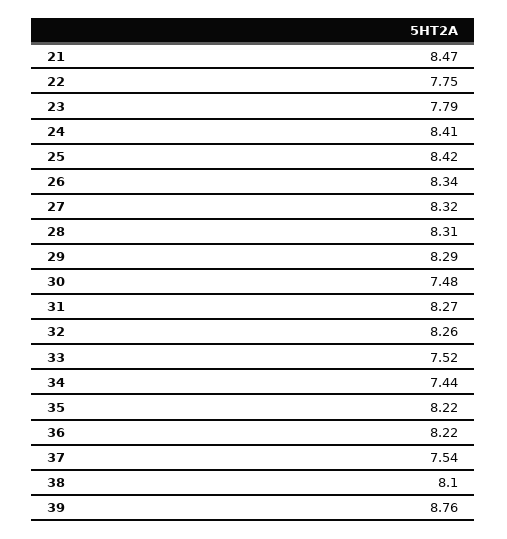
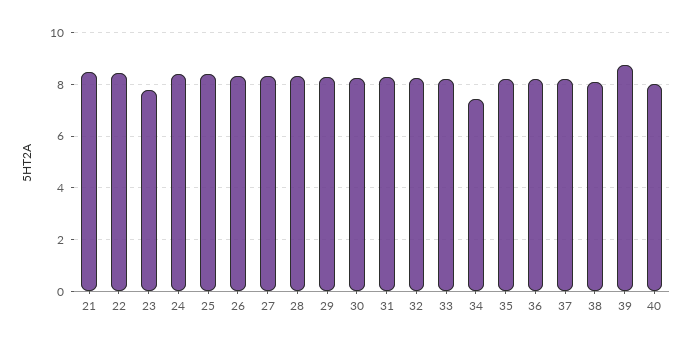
  {
    "21": 8.47,
-   "22": 7.75,
+   "22": 8.5,
    "23": 7.79,
    "24": 8.41,
    "25": 8.42,
    "26": 8.34,
    "27": 8.32,
    "28": 8.31,
    "29": 8.29,
-   "30": 7.48,
+   "30": 8.25,
    "31": 8.27,
    "32": 8.26,
-   "33": 7.52,
+   "33": 8.25,
    "34": 7.44,
    "35": 8.22,
    "36": 8.22,
-   "37": 7.54,
+   "37": 8.25,
    "38": 8.1,
-   "39": 8.76
+   "39": 8.76,
+   "40": 8
  }

